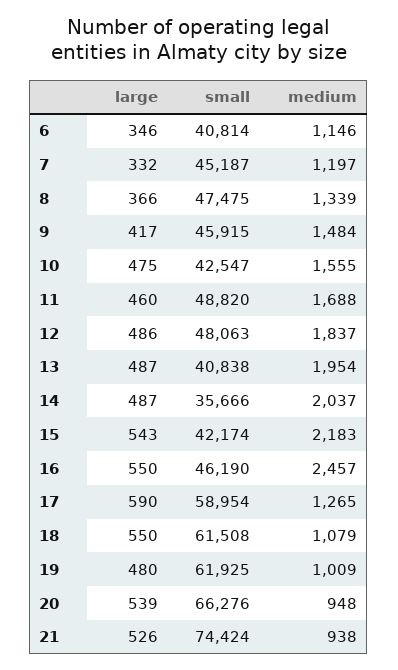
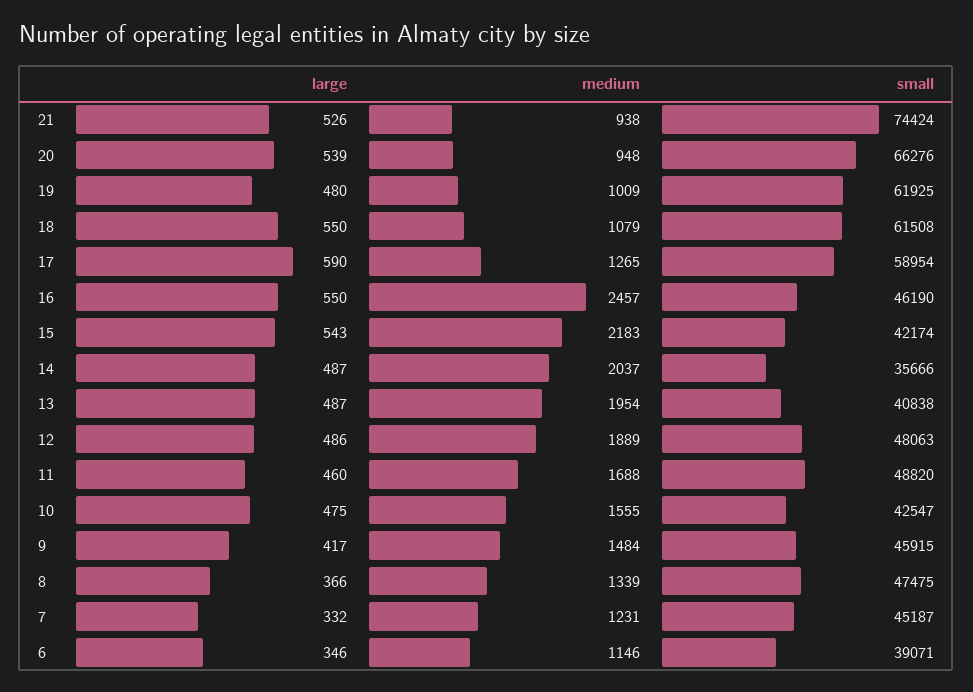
  {
    "large": {
      "6": 346,
      "7": 332,
      "8": 366,
      "9": 417,
      "10": 475,
      "11": 460,
      "12": 486,
      "13": 487,
      "14": 487,
      "15": 543,
      "16": 550,
      "17": 590,
      "18": 550,
      "19": 480,
      "20": 539,
      "21": 526
    },
    "small": {
-     "6": 40814,
+     "6": 39071,
      "7": 45187,
      "8": 47475,
      "9": 45915,
      "10": 42547,
      "11": 48820,
      "12": 48063,
      "13": 40838,
      "14": 35666,
      "15": 42174,
      "16": 46190,
      "17": 58954,
      "18": 61508,
      "19": 61925,
      "20": 66276,
      "21": 74424
    },
    "medium": {
      "6": 1146,
-     "7": 1197,
+     "7": 1231,
      "8": 1339,
      "9": 1484,
      "10": 1555,
      "11": 1688,
-     "12": 1837,
+     "12": 1889,
      "13": 1954,
      "14": 2037,
      "15": 2183,
      "16": 2457,
      "17": 1265,
      "18": 1079,
      "19": 1009,
      "20": 948,
      "21": 938
    }
  }

